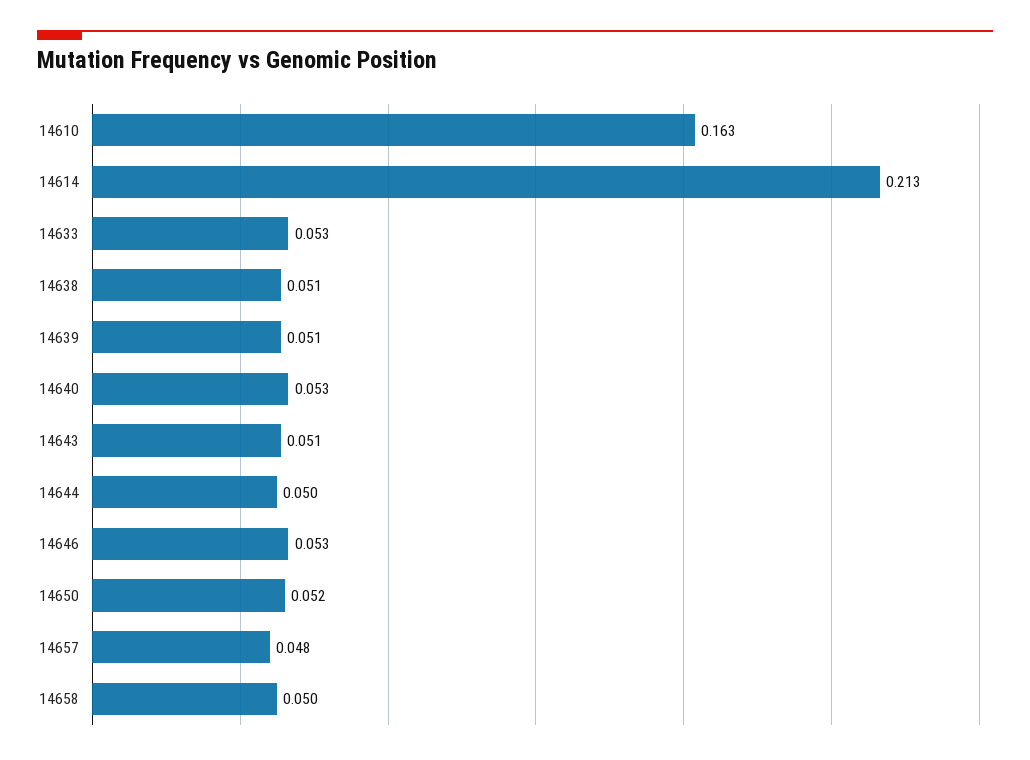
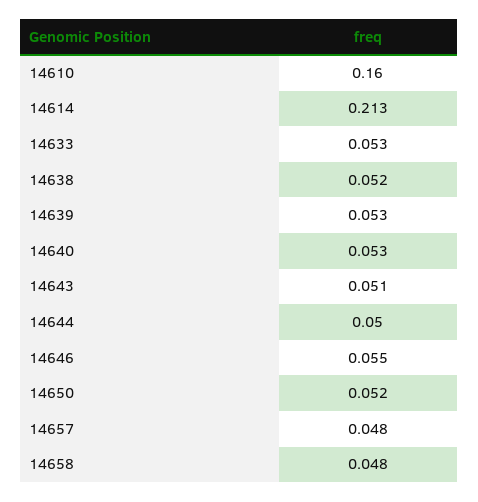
  {
-   "14610": 0.163,
+   "14610": 0.16,
    "14614": 0.213,
    "14633": 0.053,
-   "14638": 0.051,
+   "14638": 0.052,
-   "14639": 0.051,
+   "14639": 0.053,
    "14640": 0.053,
    "14643": 0.051,
    "14644": 0.05,
-   "14646": 0.053,
+   "14646": 0.055,
    "14650": 0.052,
    "14657": 0.048,
-   "14658": 0.05
+   "14658": 0.048
  }

